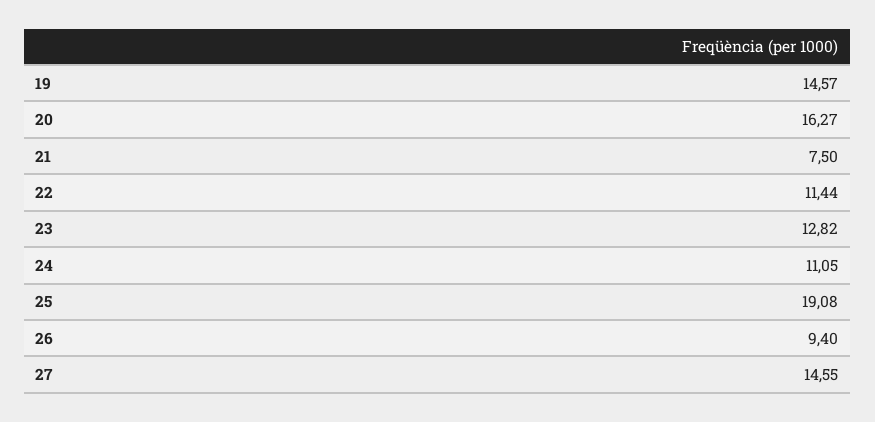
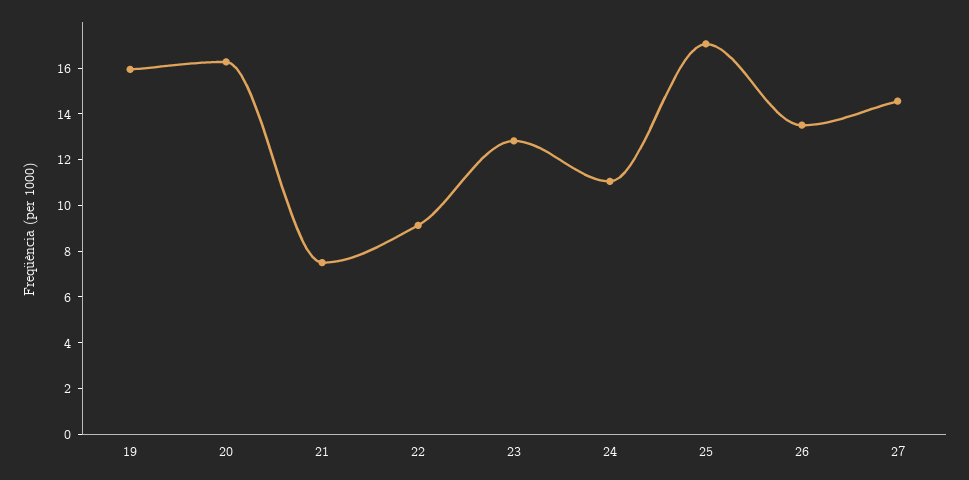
  {
-   "19": 14.57,
+   "19": 16,
    "20": 16.27,
    "21": 7.5,
-   "22": 11.44,
+   "22": 9,
    "23": 12.82,
    "24": 11.05,
-   "25": 19.08,
+   "25": 17,
-   "26": 9.4,
+   "26": 13.5,
    "27": 14.55
  }

